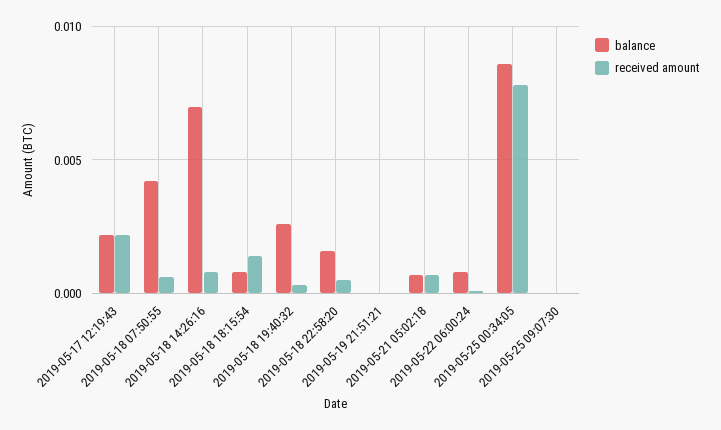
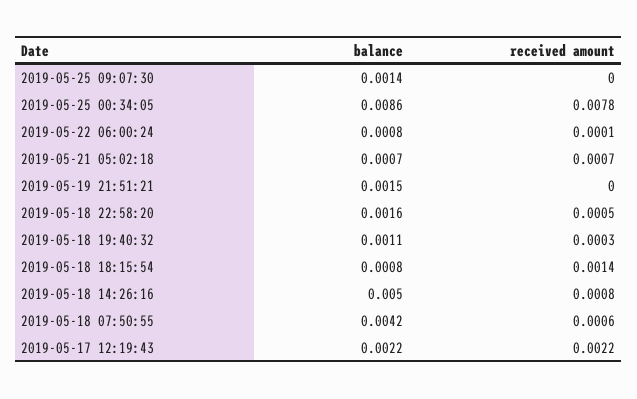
  {
    "balance": {
      "2019-05-17 12:19:43": 0.0022,
      "2019-05-18 07:50:55": 0.0042,
-     "2019-05-18 14:26:16": 0.007,
+     "2019-05-18 14:26:16": 0.005,
      "2019-05-18 18:15:54": 0.0008,
-     "2019-05-18 19:40:32": 0.0025,
+     "2019-05-18 19:40:32": 0.0011,
      "2019-05-18 22:58:20": 0.0016,
-     "2019-05-19 21:51:21": 0,
+     "2019-05-19 21:51:21": 0.0015,
      "2019-05-21 05:02:18": 0.0007,
      "2019-05-22 06:00:24": 0.0008,
      "2019-05-25 00:34:05": 0.0086,
-     "2019-05-25 09:07:30": 0
+     "2019-05-25 09:07:30": 0.0014
    },
    "received amount": {
      "2019-05-17 12:19:43": 0.0022,
      "2019-05-18 07:50:55": 0.0006,
      "2019-05-18 14:26:16": 0.0008,
      "2019-05-18 18:15:54": 0.0014,
      "2019-05-18 19:40:32": 0.0003,
      "2019-05-18 22:58:20": 0.0005,
      "2019-05-19 21:51:21": 0,
      "2019-05-21 05:02:18": 0.0007,
      "2019-05-22 06:00:24": 0.0001,
      "2019-05-25 00:34:05": 0.0078,
      "2019-05-25 09:07:30": 0
    }
  }

